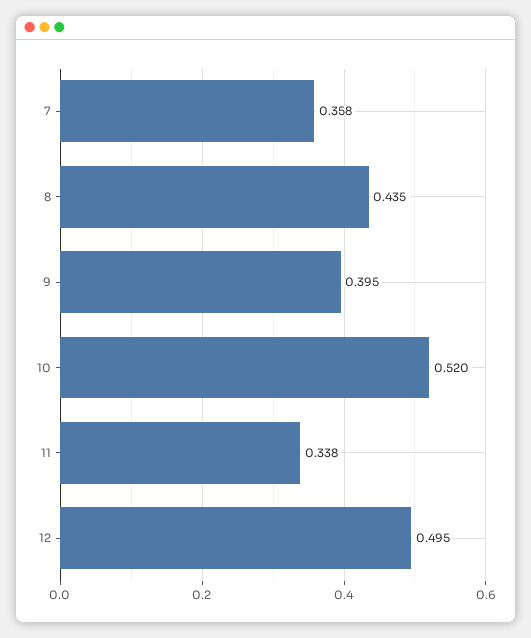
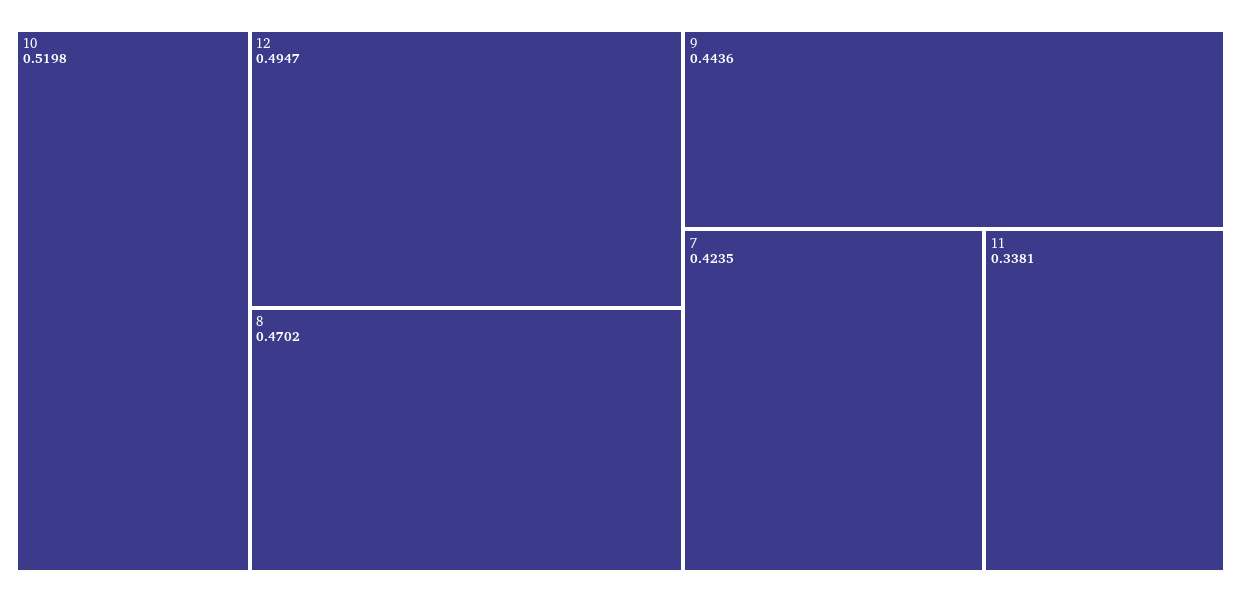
  {
-   "7": 0.358,
+   "7": 0.4235,
-   "8": 0.435,
+   "8": 0.4702,
-   "9": 0.395,
+   "9": 0.4436,
    "10": 0.5198,
    "11": 0.3381,
    "12": 0.4947
  }

